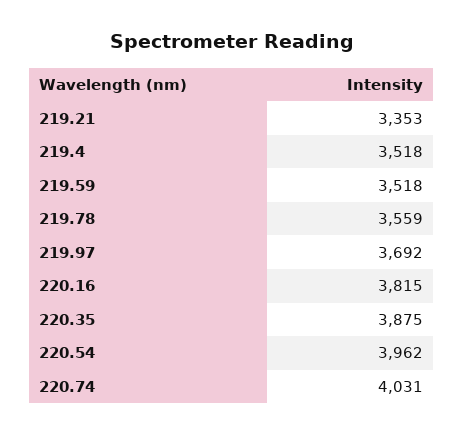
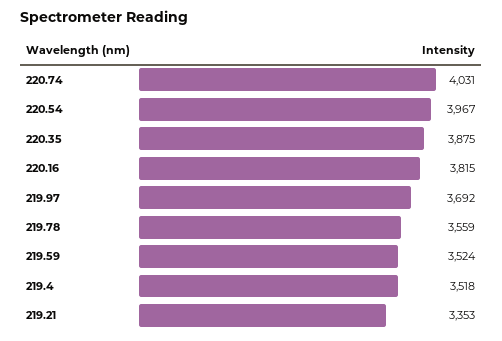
  {
    "219.21": 3353,
    "219.4": 3518,
-   "219.59": 3518,
+   "219.59": 3524,
    "219.78": 3559,
    "219.97": 3692,
    "220.16": 3815,
    "220.35": 3875,
-   "220.54": 3962,
+   "220.54": 3967,
    "220.74": 4031
  }

